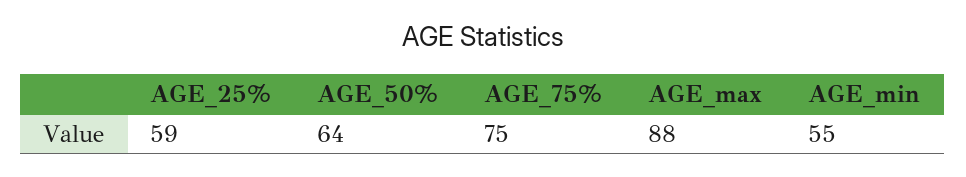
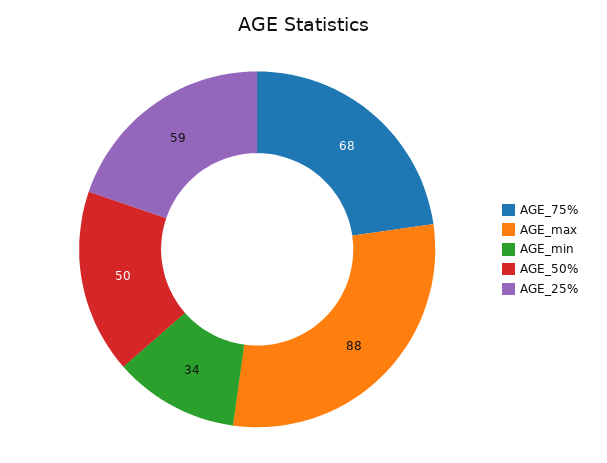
  {
    "AGE_25%": 59,
-   "AGE_50%": 64,
+   "AGE_50%": 50,
-   "AGE_75%": 75,
+   "AGE_75%": 68,
    "AGE_max": 88,
-   "AGE_min": 55
+   "AGE_min": 34
  }

